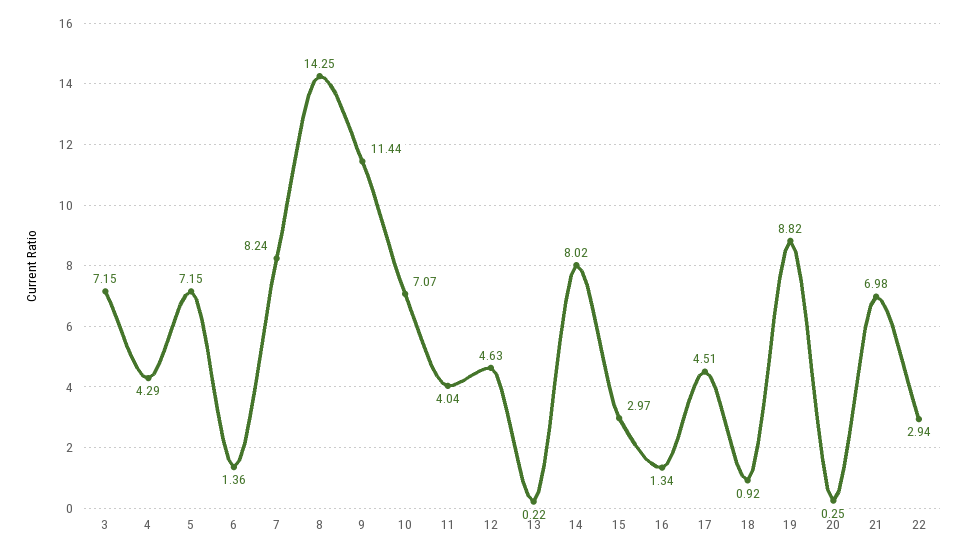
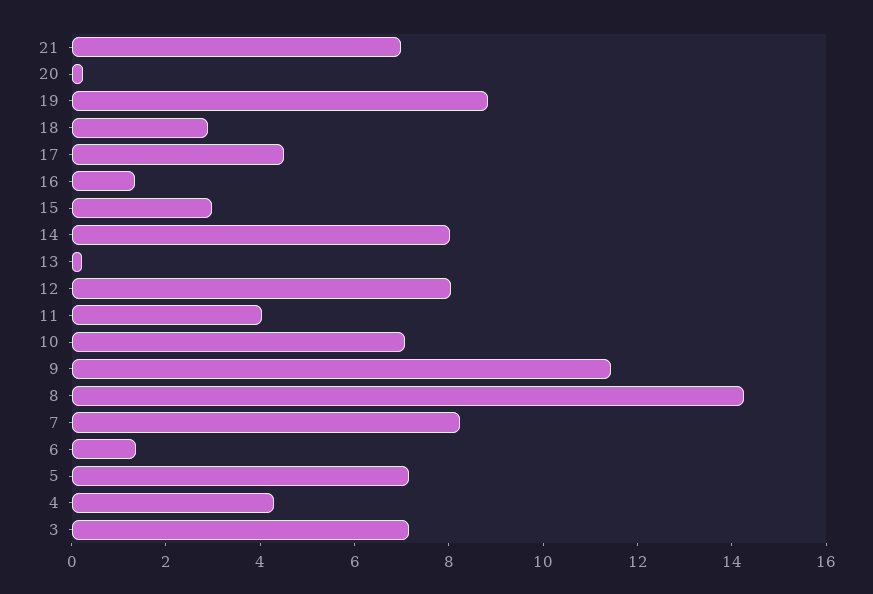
  {
    "3": 7.15,
    "4": 4.29,
    "5": 7.15,
    "6": 1.36,
    "7": 8.24,
    "8": 14.25,
    "9": 11.44,
    "10": 7.07,
    "11": 4.04,
-   "12": 4.63,
+   "12": 8,
    "13": 0.22,
    "14": 8.02,
    "15": 2.97,
    "16": 1.34,
    "17": 4.51,
-   "18": 0.92,
+   "18": 3,
    "19": 8.82,
    "20": 0.25,
-   "21": 6.98,
+   "21": 6.98
-   "22": 2.94
  }

